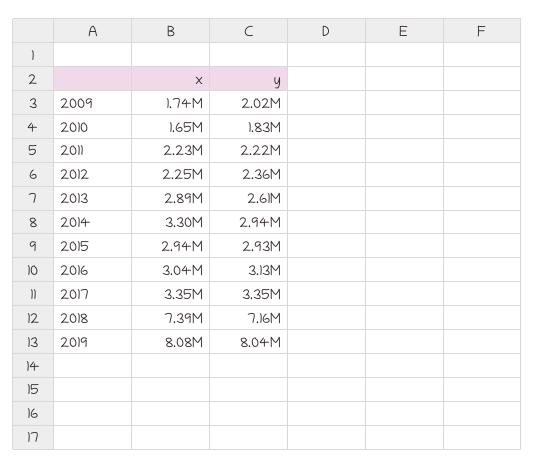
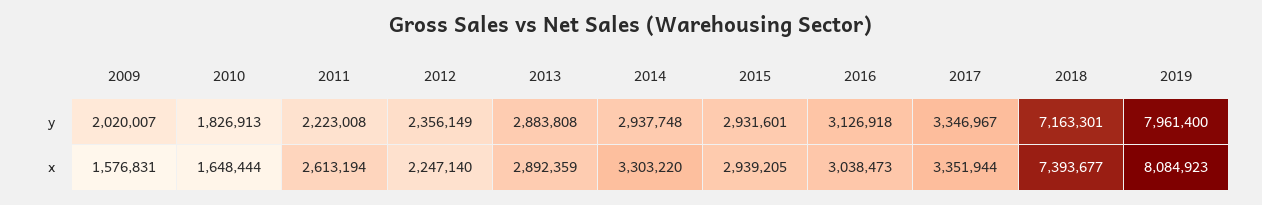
  {
    "x": {
-     "2009": 1740000,
+     "2009": 1576831,
      "2010": 1648444,
-     "2011": 2230000,
+     "2011": 2613194,
      "2012": 2247140,
      "2013": 2892359,
      "2014": 3303220,
      "2015": 2939205,
      "2016": 3038473,
      "2017": 3351944,
      "2018": 7393677,
      "2019": 8084923
    },
    "y": {
      "2009": 2020007,
      "2010": 1826913,
      "2011": 2223008,
      "2012": 2356149,
-     "2013": 2610000,
+     "2013": 2883808,
      "2014": 2937748,
      "2015": 2931601,
      "2016": 3126918,
      "2017": 3346967,
      "2018": 7163301,
-     "2019": 8040000
+     "2019": 7961400
    }
  }

